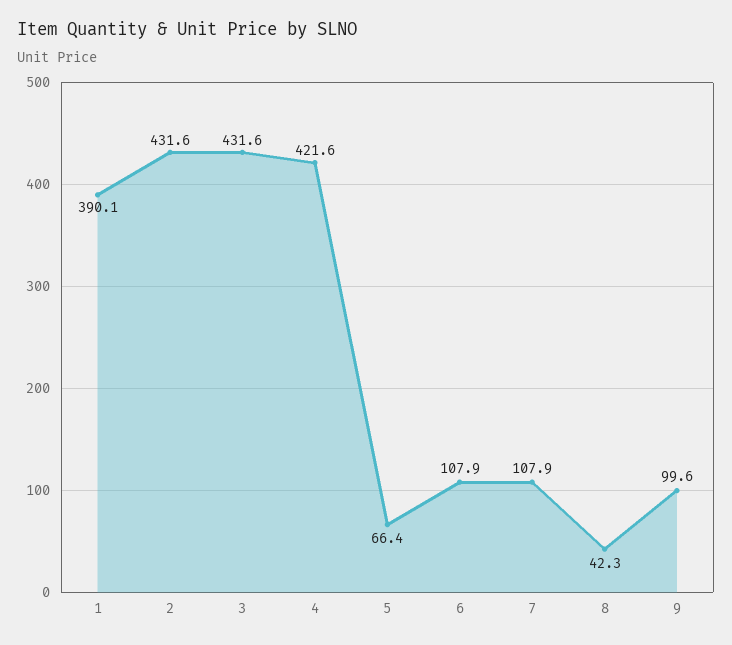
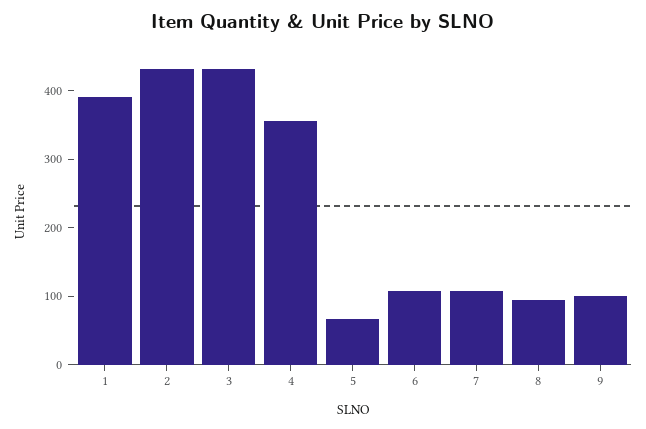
  {
    "1": 390.1,
    "2": 431.6,
    "3": 431.6,
-   "4": 421.6,
+   "4": 360,
    "5": 66.4,
    "6": 107.9,
    "7": 107.9,
-   "8": 42.3,
+   "8": 100,
    "9": 99.6
  }

